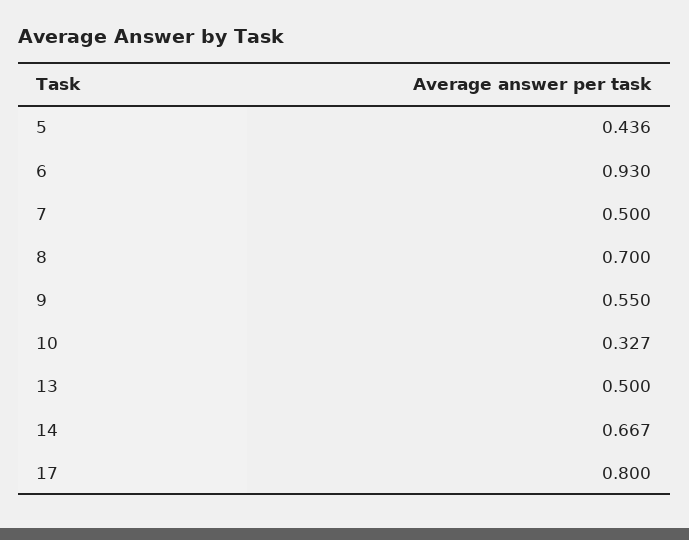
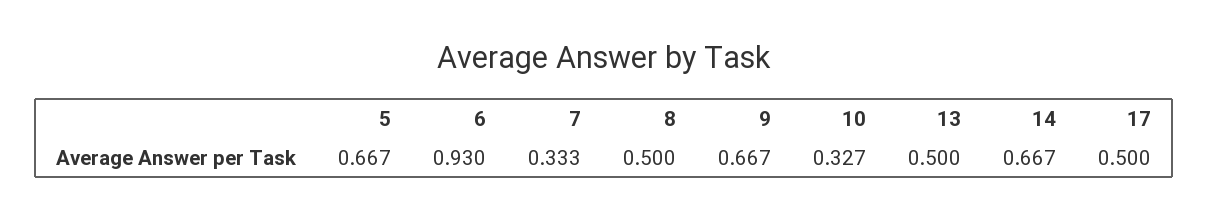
  {
-   "5": 0.436,
+   "5": 0.667,
    "6": 0.93,
-   "7": 0.5,
+   "7": 0.333,
-   "8": 0.7,
+   "8": 0.5,
-   "9": 0.55,
+   "9": 0.667,
    "10": 0.327,
    "13": 0.5,
    "14": 0.667,
-   "17": 0.8
+   "17": 0.5
  }

